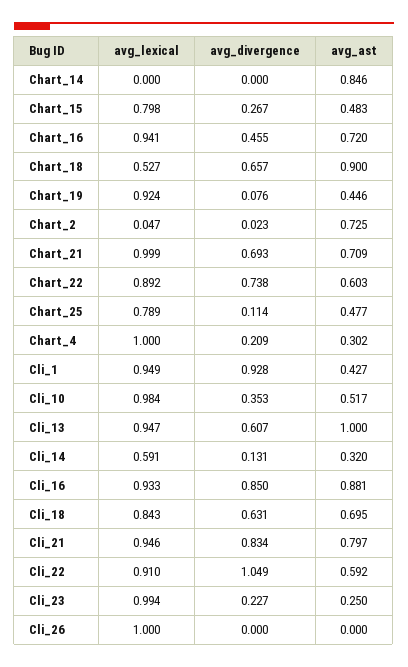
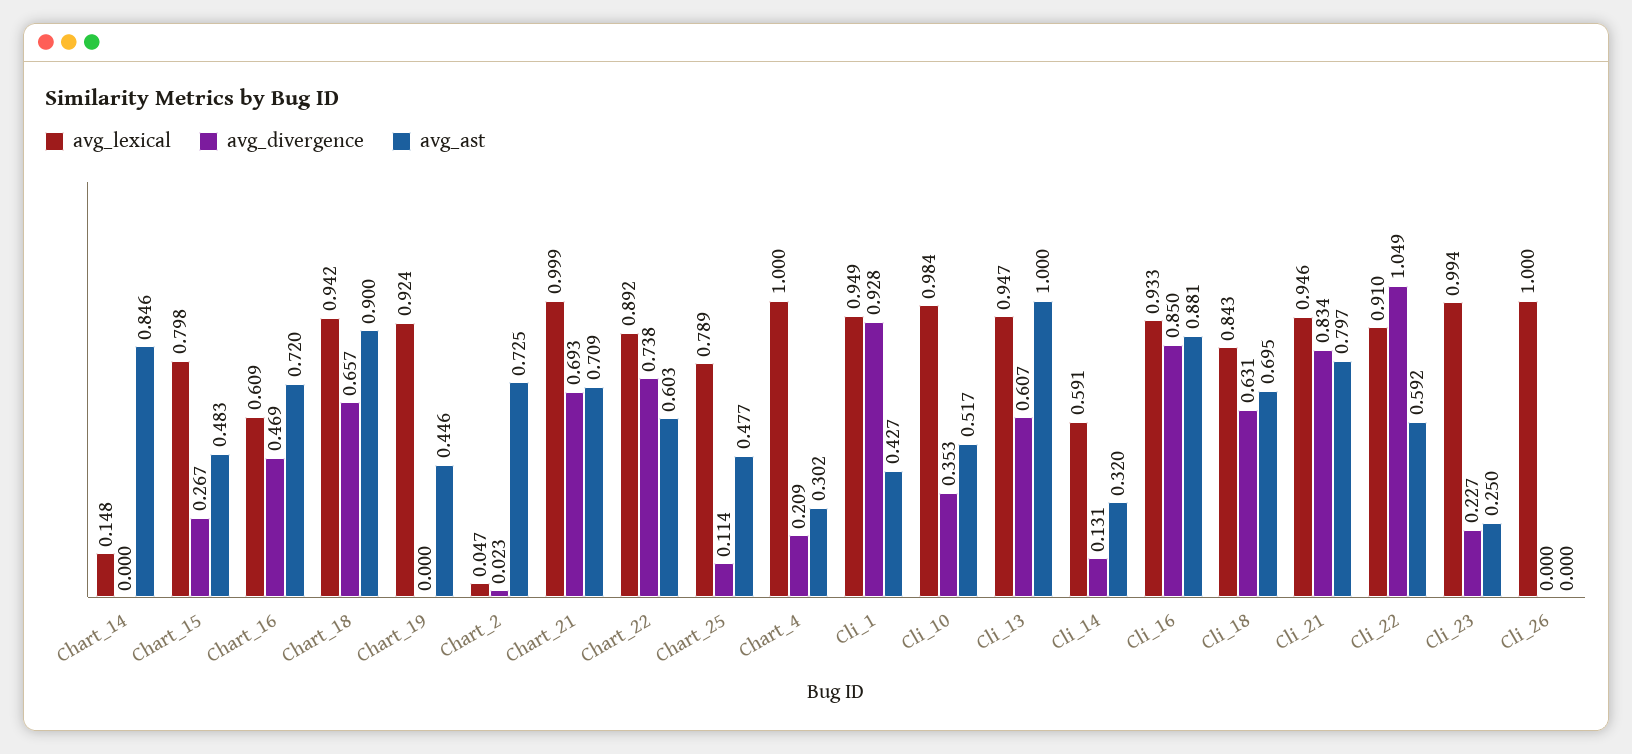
  {
    "avg_lexical": {
-     "Chart_14": 0,
+     "Chart_14": 0.148,
      "Chart_15": 0.798,
-     "Chart_16": 0.941,
+     "Chart_16": 0.609,
-     "Chart_18": 0.527,
+     "Chart_18": 0.942,
      "Chart_19": 0.924,
      "Chart_2": 0.047,
      "Chart_21": 0.999,
      "Chart_22": 0.892,
      "Chart_25": 0.789,
      "Chart_4": 1,
      "Cli_1": 0.949,
      "Cli_10": 0.984,
      "Cli_13": 0.947,
      "Cli_14": 0.591,
      "Cli_16": 0.933,
      "Cli_18": 0.843,
      "Cli_21": 0.946,
      "Cli_22": 0.91,
      "Cli_23": 0.994,
      "Cli_26": 1
    },
    "avg_divergence": {
      "Chart_14": 0,
      "Chart_15": 0.267,
-     "Chart_16": 0.455,
+     "Chart_16": 0.469,
      "Chart_18": 0.657,
-     "Chart_19": 0.076,
+     "Chart_19": 0,
      "Chart_2": 0.023,
      "Chart_21": 0.693,
      "Chart_22": 0.738,
      "Chart_25": 0.114,
      "Chart_4": 0.209,
      "Cli_1": 0.928,
      "Cli_10": 0.353,
      "Cli_13": 0.607,
      "Cli_14": 0.131,
      "Cli_16": 0.85,
      "Cli_18": 0.631,
      "Cli_21": 0.834,
      "Cli_22": 1.049,
      "Cli_23": 0.227,
      "Cli_26": 0
    },
    "avg_ast": {
      "Chart_14": 0.846,
      "Chart_15": 0.483,
      "Chart_16": 0.72,
      "Chart_18": 0.9,
      "Chart_19": 0.446,
      "Chart_2": 0.725,
      "Chart_21": 0.709,
      "Chart_22": 0.603,
      "Chart_25": 0.477,
      "Chart_4": 0.302,
      "Cli_1": 0.427,
      "Cli_10": 0.517,
      "Cli_13": 1,
      "Cli_14": 0.32,
      "Cli_16": 0.881,
      "Cli_18": 0.695,
      "Cli_21": 0.797,
      "Cli_22": 0.592,
      "Cli_23": 0.25,
      "Cli_26": 0
    }
  }

